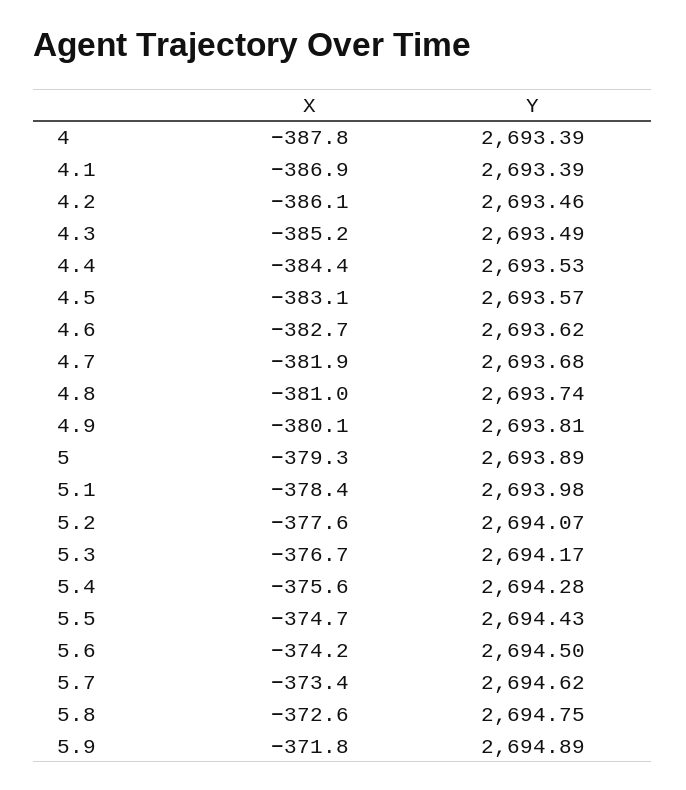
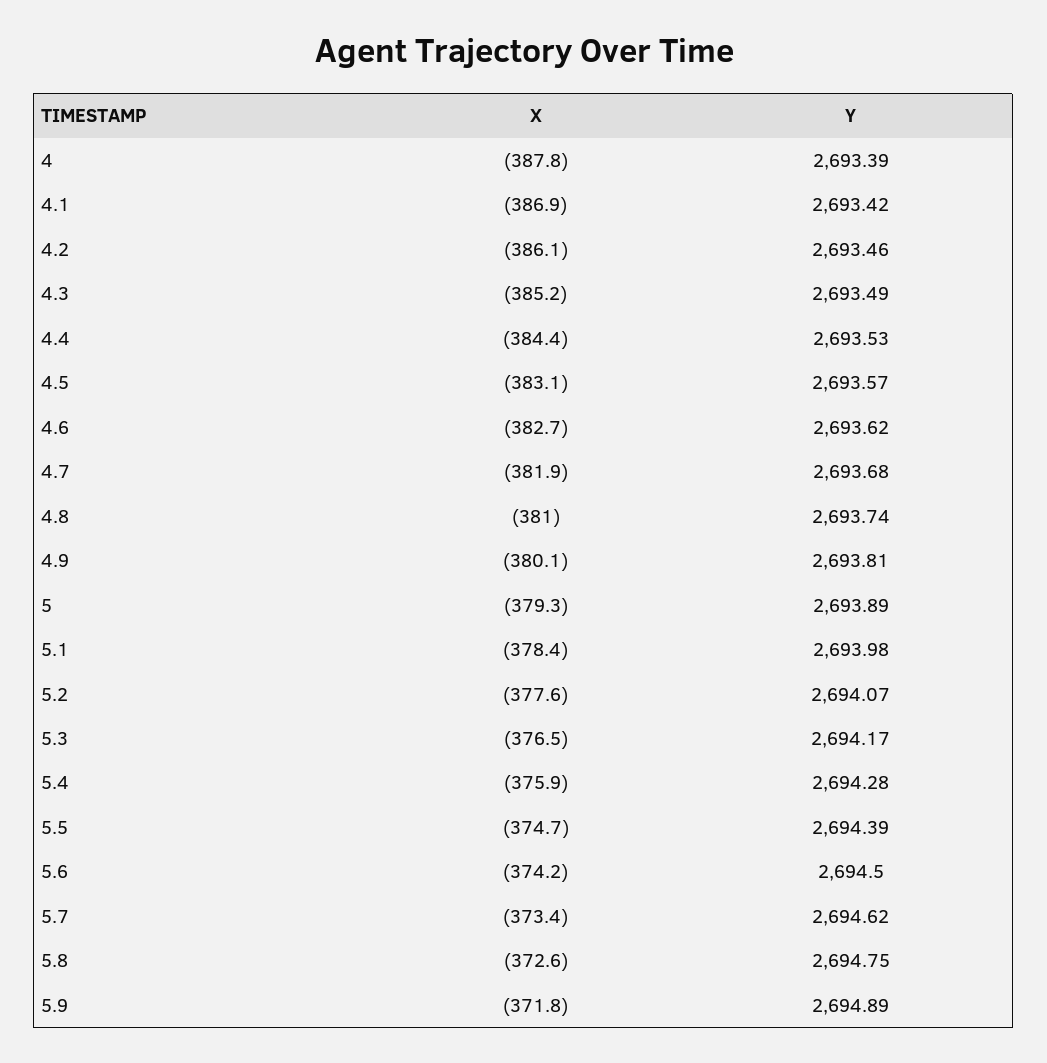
  {
    "X": {
      "4": -387.8,
      "4.1": -386.9,
      "4.2": -386.1,
      "4.3": -385.2,
      "4.4": -384.4,
      "4.5": -383.1,
      "4.6": -382.7,
      "4.7": -381.9,
      "4.8": -381,
      "4.9": -380.1,
      "5": -379.3,
      "5.1": -378.4,
      "5.2": -377.6,
-     "5.3": -376.7,
+     "5.3": -376.5,
-     "5.4": -375.6,
+     "5.4": -375.9,
      "5.5": -374.7,
      "5.6": -374.2,
      "5.7": -373.4,
      "5.8": -372.6,
      "5.9": -371.8
    },
    "Y": {
      "4": 2693.39,
-     "4.1": 2693.39,
+     "4.1": 2693.42,
      "4.2": 2693.46,
      "4.3": 2693.49,
      "4.4": 2693.53,
      "4.5": 2693.57,
      "4.6": 2693.62,
      "4.7": 2693.68,
      "4.8": 2693.74,
      "4.9": 2693.81,
      "5": 2693.89,
      "5.1": 2693.98,
      "5.2": 2694.07,
      "5.3": 2694.17,
      "5.4": 2694.28,
-     "5.5": 2694.43,
+     "5.5": 2694.39,
      "5.6": 2694.5,
      "5.7": 2694.62,
      "5.8": 2694.75,
      "5.9": 2694.89
    }
  }

